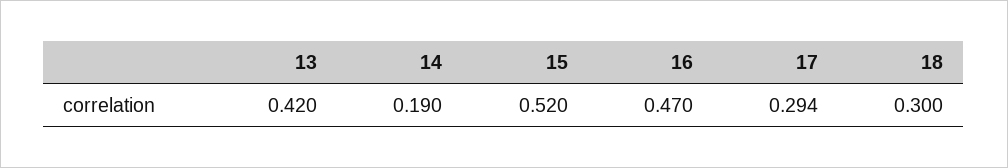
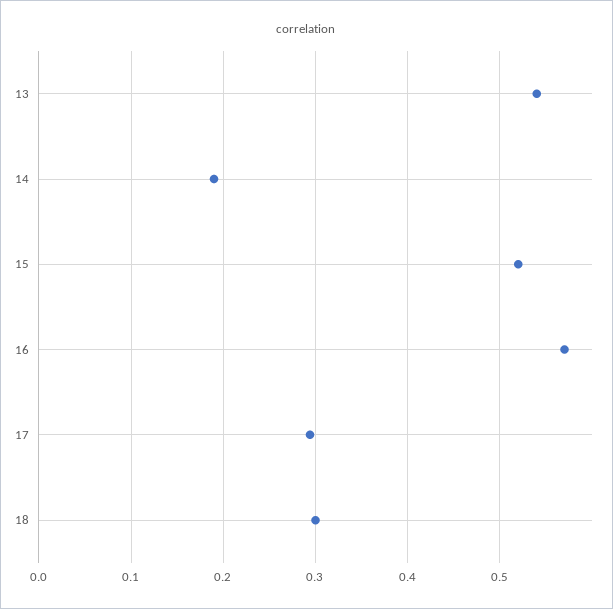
  {
-   "13": 0.42,
+   "13": 0.54,
    "14": 0.19,
    "15": 0.52,
-   "16": 0.47,
+   "16": 0.57,
    "17": 0.294,
    "18": 0.3
  }

